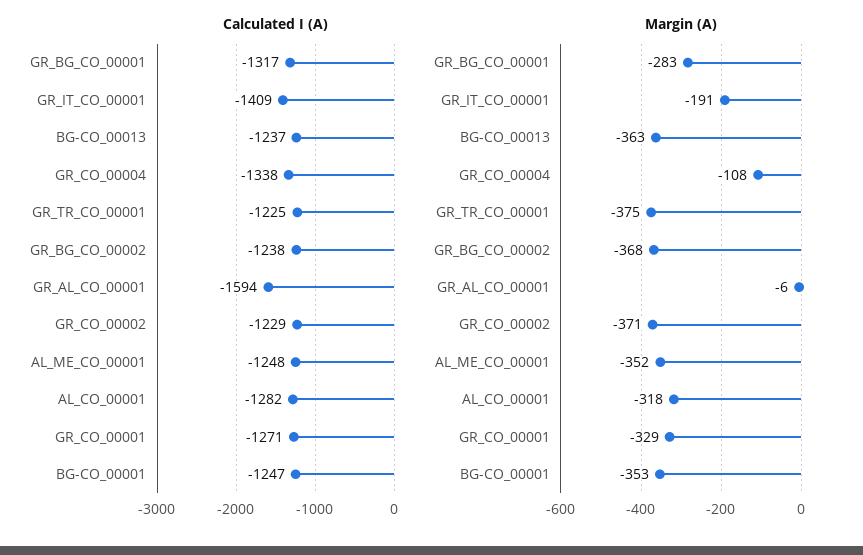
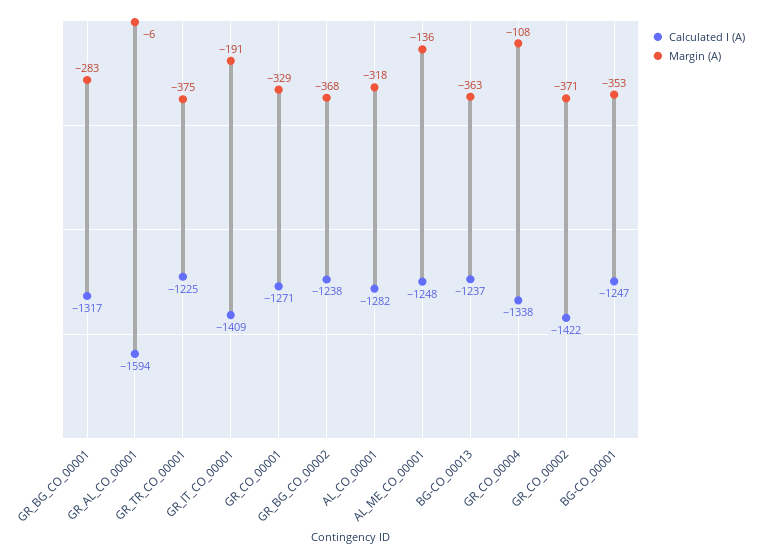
  {
    "Calculated I (A)": {
      "GR_BG_CO_00001": -1317,
      "GR_IT_CO_00001": -1409,
      "BG-CO_00013": -1237,
      "GR_CO_00004": -1338,
      "GR_TR_CO_00001": -1225,
      "GR_BG_CO_00002": -1238,
      "GR_AL_CO_00001": -1594,
-     "GR_CO_00002": -1229,
+     "GR_CO_00002": -1422,
      "AL_ME_CO_00001": -1248,
      "AL_CO_00001": -1282,
      "GR_CO_00001": -1271,
      "BG-CO_00001": -1247
    },
    "Margin (A)": {
      "GR_BG_CO_00001": -283,
      "GR_IT_CO_00001": -191,
      "BG-CO_00013": -363,
      "GR_CO_00004": -108,
      "GR_TR_CO_00001": -375,
      "GR_BG_CO_00002": -368,
      "GR_AL_CO_00001": -6,
      "GR_CO_00002": -371,
-     "AL_ME_CO_00001": -352,
+     "AL_ME_CO_00001": -136,
      "AL_CO_00001": -318,
      "GR_CO_00001": -329,
      "BG-CO_00001": -353
    }
  }

